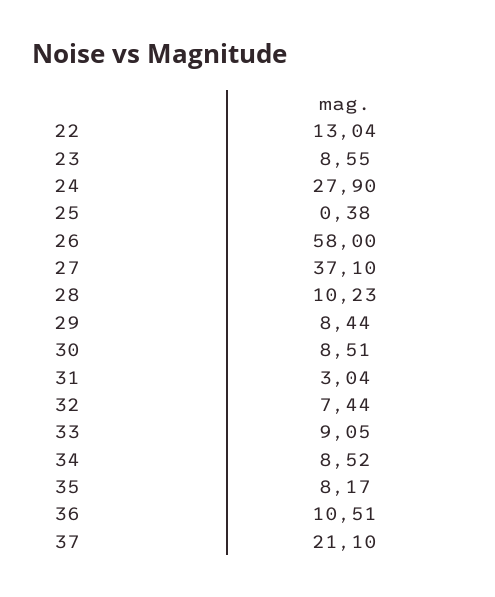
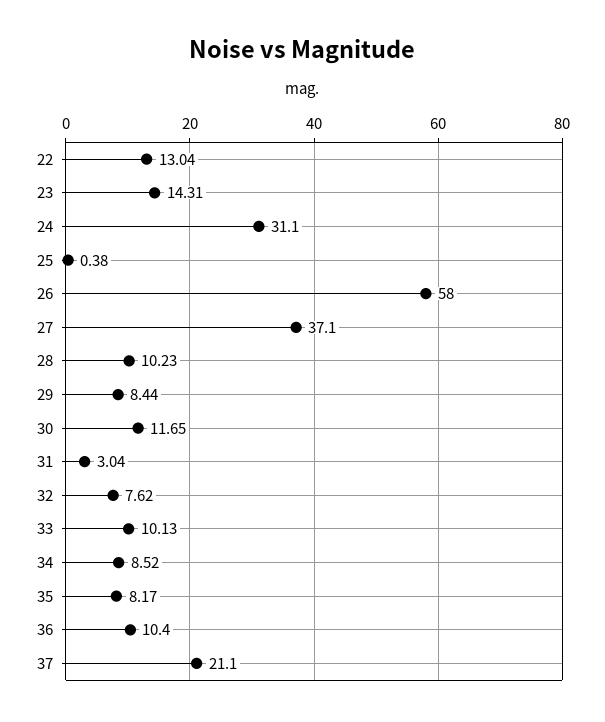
  {
    "22": 13.04,
-   "23": 8.55,
+   "23": 14.31,
-   "24": 27.9,
+   "24": 31.1,
    "25": 0.38,
    "26": 58,
    "27": 37.1,
    "28": 10.23,
    "29": 8.44,
-   "30": 8.51,
+   "30": 11.65,
    "31": 3.04,
-   "32": 7.44,
+   "32": 7.62,
-   "33": 9.05,
+   "33": 10.13,
    "34": 8.52,
    "35": 8.17,
-   "36": 10.51,
+   "36": 10.4,
    "37": 21.1
  }

